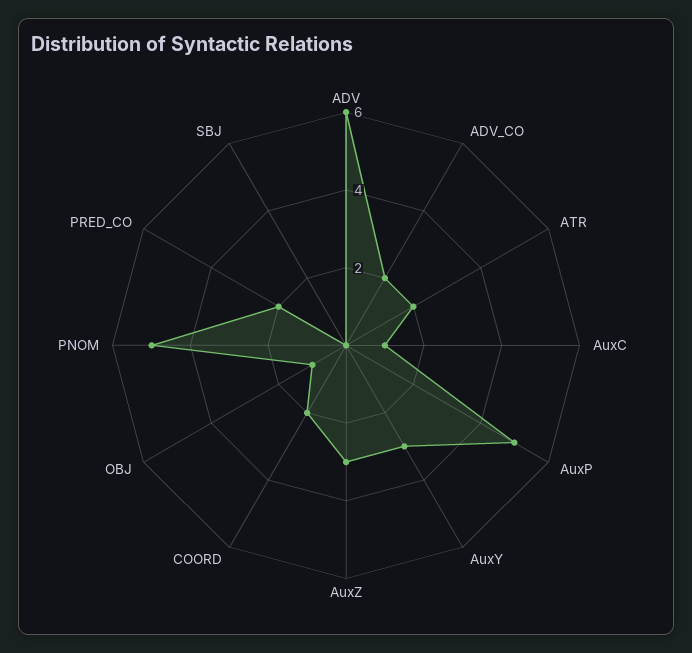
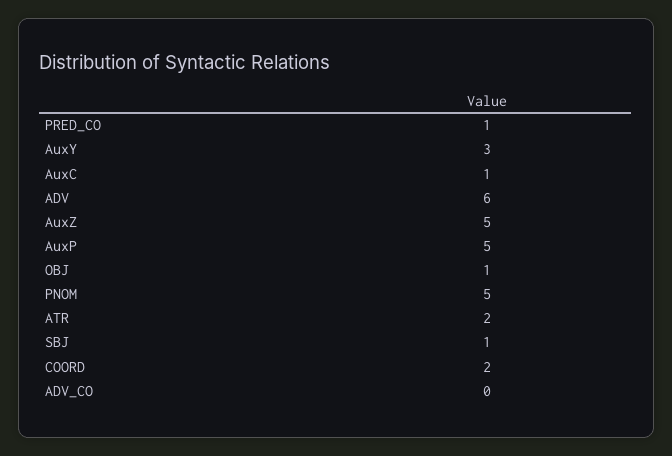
  {
    "ADV": 6,
-   "ADV_CO": 2,
+   "ADV_CO": 0,
    "ATR": 2,
    "AuxC": 1,
    "AuxP": 5,
    "AuxY": 3,
-   "AuxZ": 3,
+   "AuxZ": 5,
    "COORD": 2,
    "OBJ": 1,
    "PNOM": 5,
-   "PRED_CO": 2,
+   "PRED_CO": 1,
-   "SBJ": 0
+   "SBJ": 1
  }

